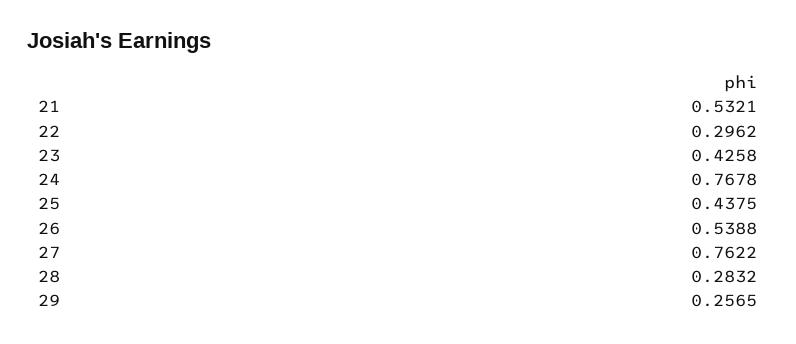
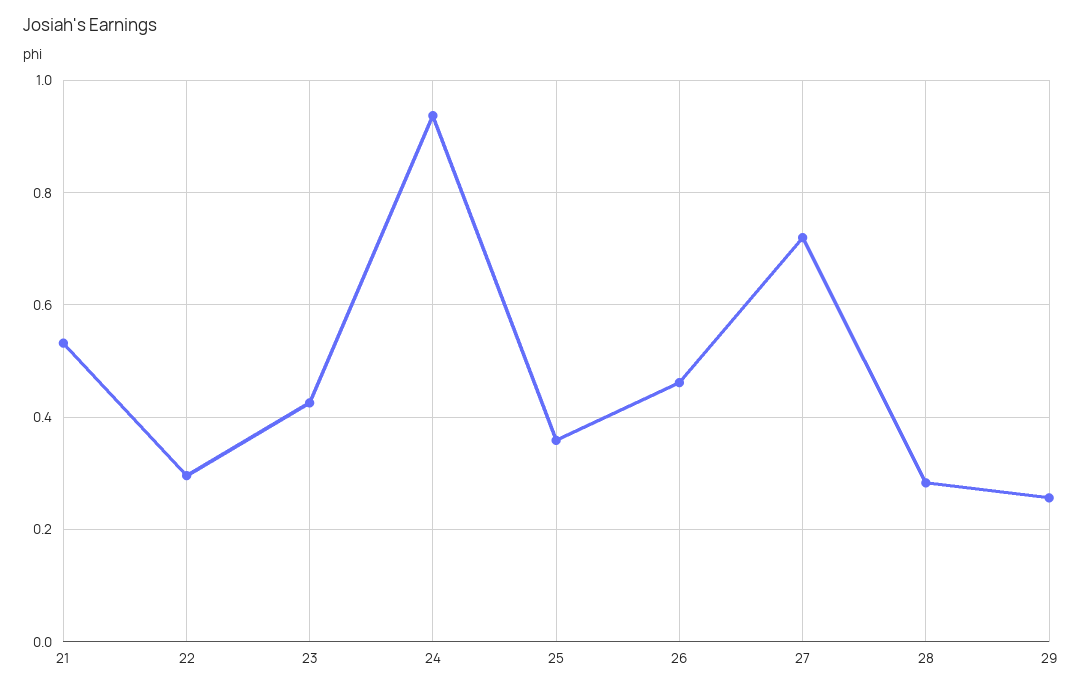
  {
    "21": 0.5321,
    "22": 0.2962,
    "23": 0.4258,
-   "24": 0.7678,
+   "24": 0.94,
-   "25": 0.4375,
+   "25": 0.36,
-   "26": 0.5388,
+   "26": 0.46,
-   "27": 0.7622,
+   "27": 0.72,
    "28": 0.2832,
    "29": 0.2565
  }

